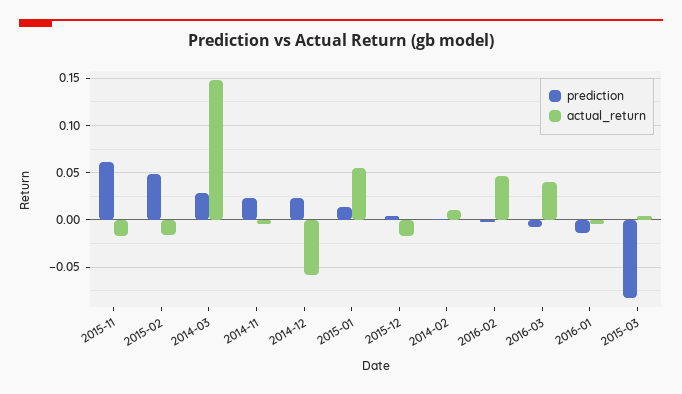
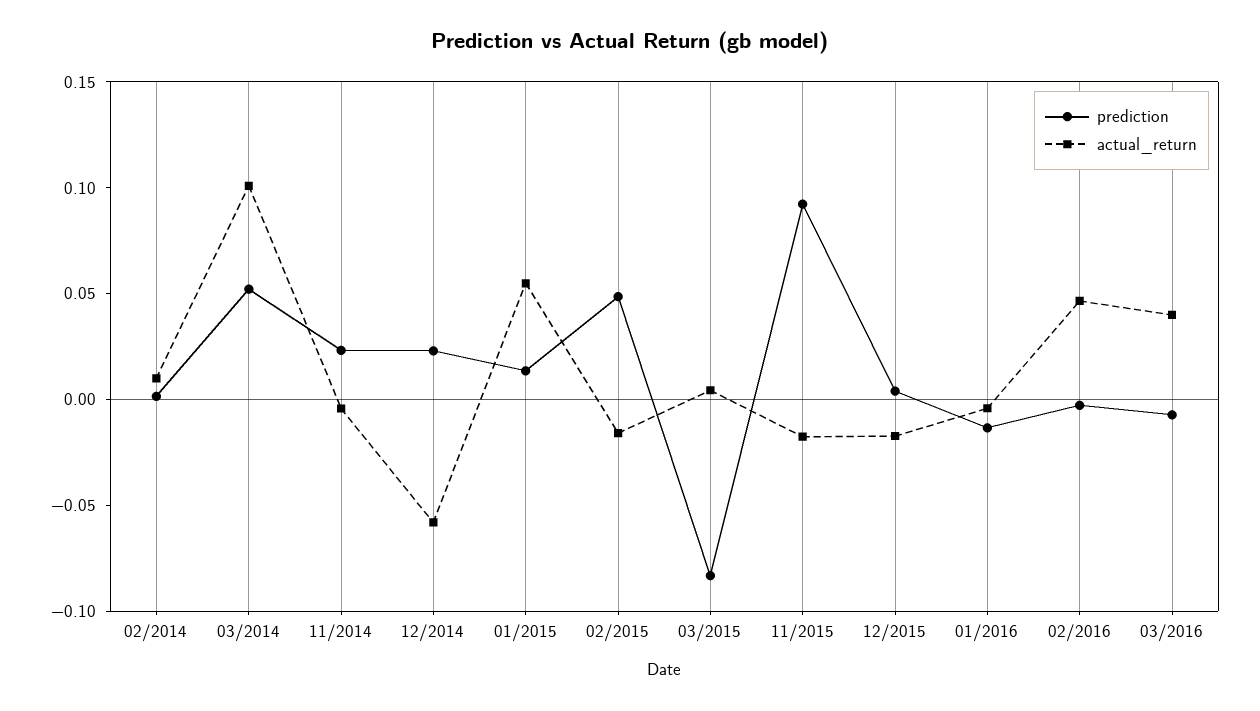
  {
    "prediction": {
-     "2015-11": 0.06,
+     "2015-11": 0.09,
      "2015-02": 0.05,
-     "2014-03": 0.03,
+     "2014-03": 0.05,
      "2014-11": 0.02,
      "2014-12": 0.02,
      "2015-01": 0.01,
      "2015-12": 0,
      "2014-02": 0,
      "2016-02": 0,
      "2016-03": -0.01,
      "2016-01": -0.01,
      "2015-03": -0.08
    },
    "actual_return": {
      "2015-11": -0.02,
      "2015-02": -0.02,
-     "2014-03": 0.15,
+     "2014-03": 0.1,
      "2014-11": 0,
      "2014-12": -0.06,
      "2015-01": 0.05,
      "2015-12": -0.02,
      "2014-02": 0.01,
      "2016-02": 0.05,
      "2016-03": 0.04,
      "2016-01": 0,
      "2015-03": 0
    }
  }

